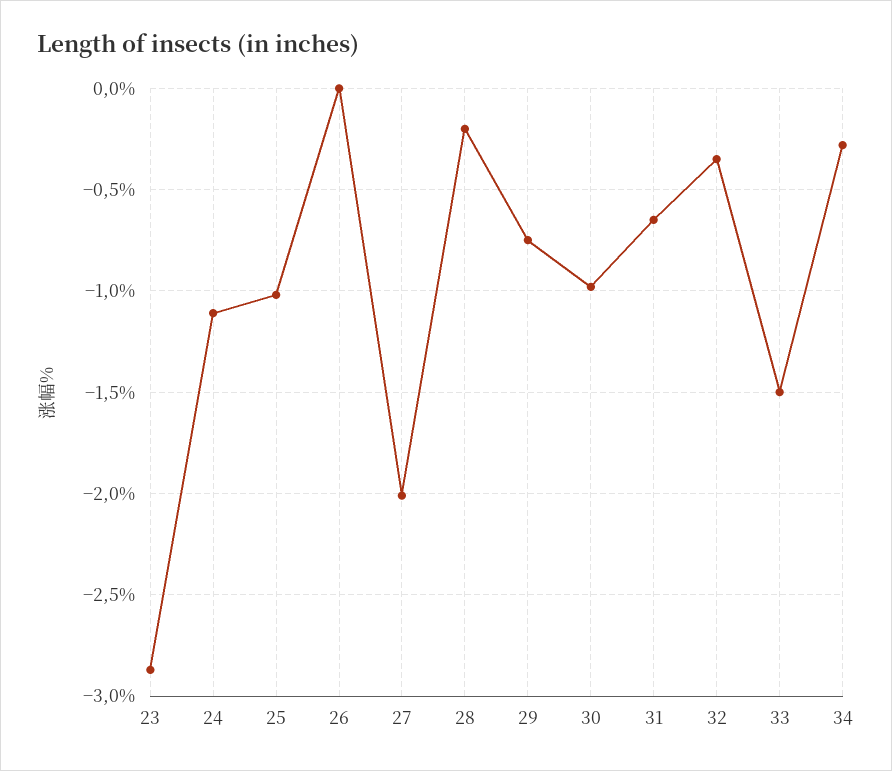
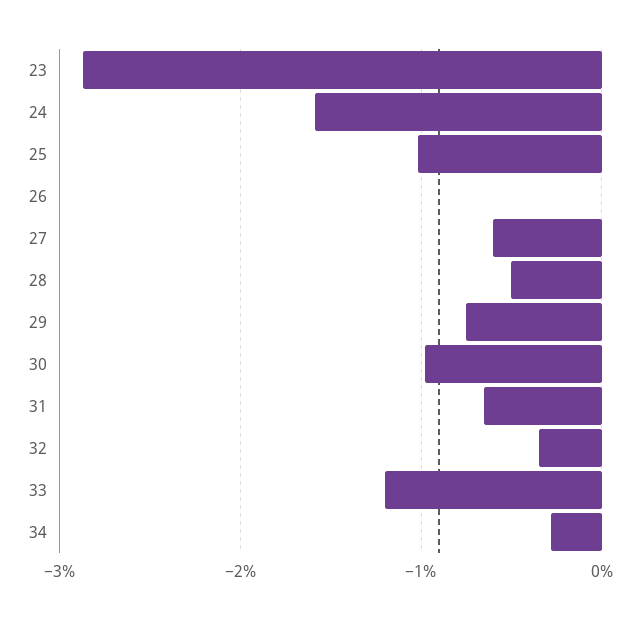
  {
    "23": -2.85,
-   "24": -1.1,
+   "24": -1.6,
    "25": -1,
    "26": 0,
-   "27": -2,
+   "27": -0.6,
-   "28": -0.2,
+   "28": -0.5,
    "29": -0.75,
    "30": -1,
    "31": -0.65,
    "32": -0.35,
-   "33": -1.5,
+   "33": -1.2,
    "34": -0.3
  }

